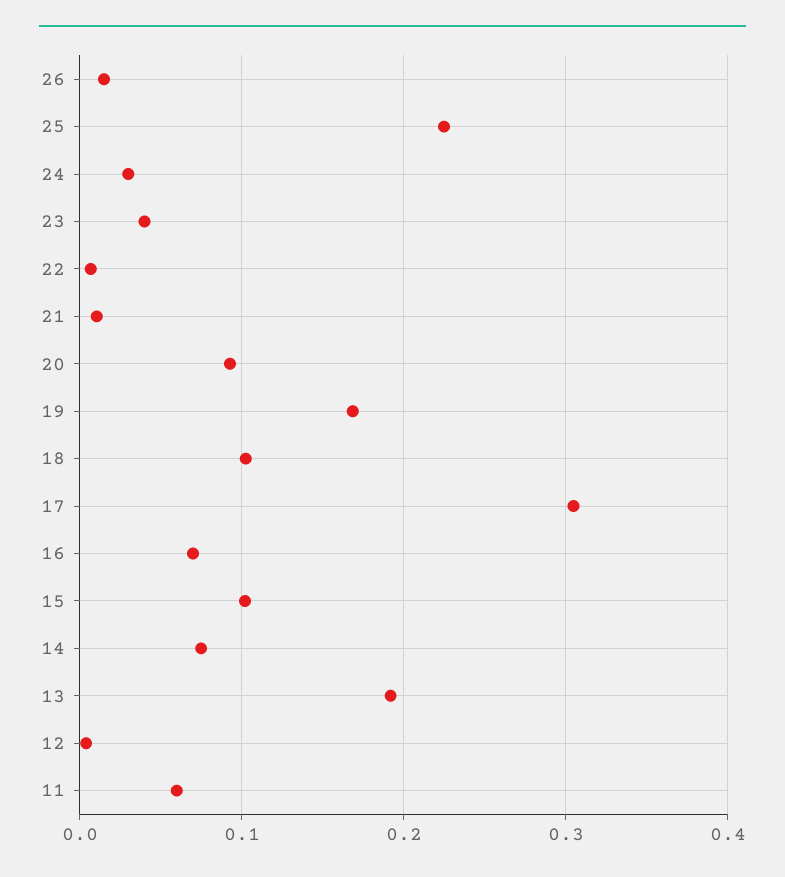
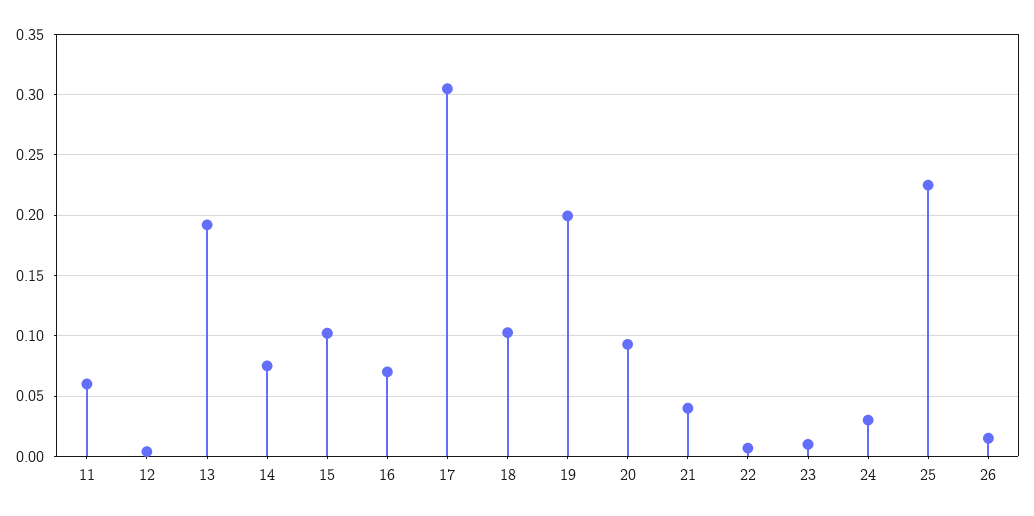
  {
    "26": 0.015,
    "25": 0.225,
    "24": 0.03,
-   "23": 0.04,
+   "23": 0.01,
    "22": 0.005,
-   "21": 0.01,
+   "21": 0.04,
    "20": 0.095,
-   "19": 0.17,
+   "19": 0.2,
    "18": 0.105,
    "17": 0.305,
    "16": 0.07,
    "15": 0.1,
    "14": 0.075,
    "13": 0.19,
    "12": 0.005,
    "11": 0.06
  }

